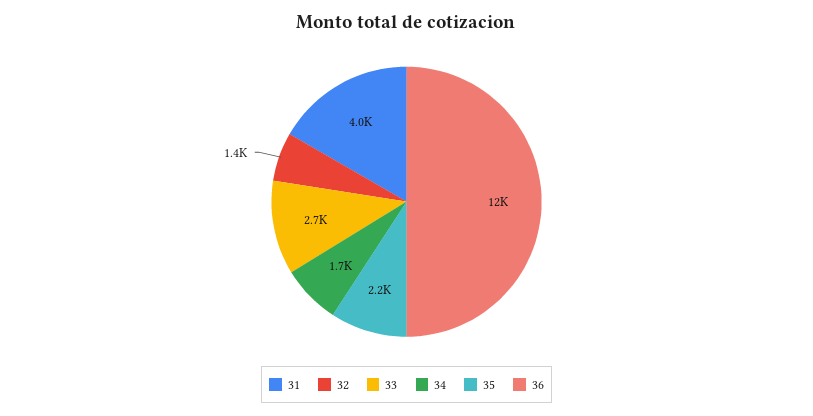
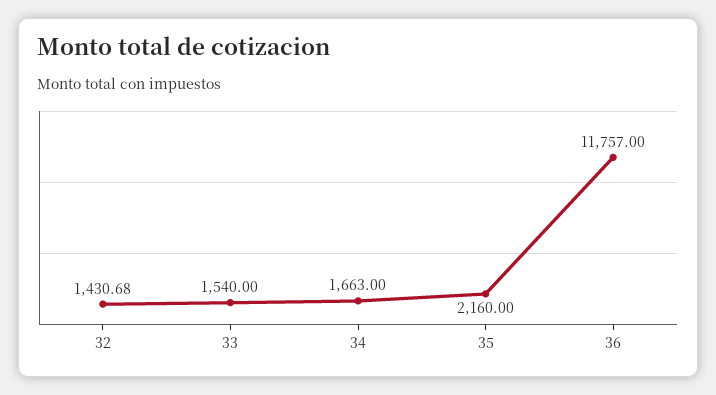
  {
-   "31": 4000,
    "32": 1430.68,
-   "33": 2700,
+   "33": 1540,
    "34": 1663,
    "35": 2160,
    "36": 11757
  }

